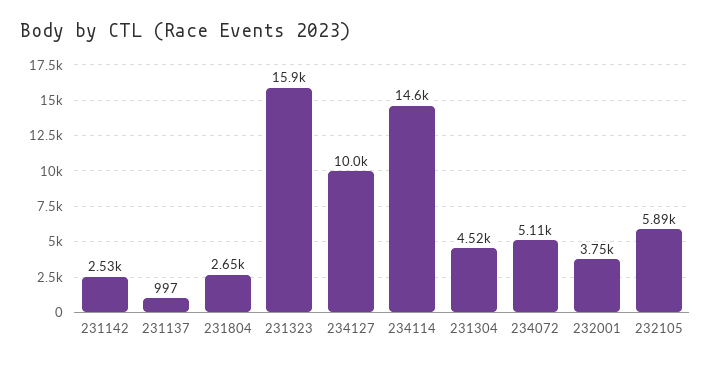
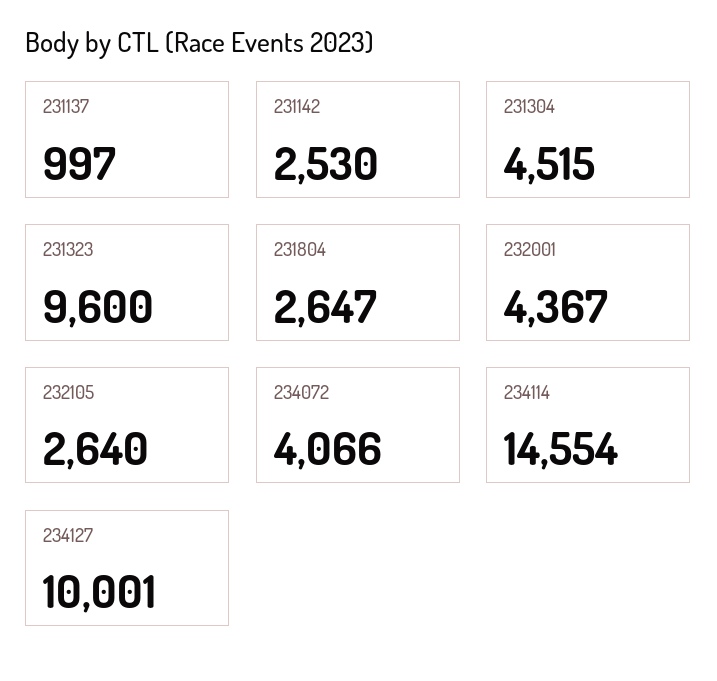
  {
    "231142": 2530,
    "231137": 997,
    "231804": 2647,
-   "231323": 15900,
+   "231323": 9600,
    "234127": 10001,
    "234114": 14554,
    "231304": 4515,
-   "234072": 5110,
+   "234072": 4066,
-   "232001": 3750,
+   "232001": 4367,
-   "232105": 5890
+   "232105": 2640
  }

